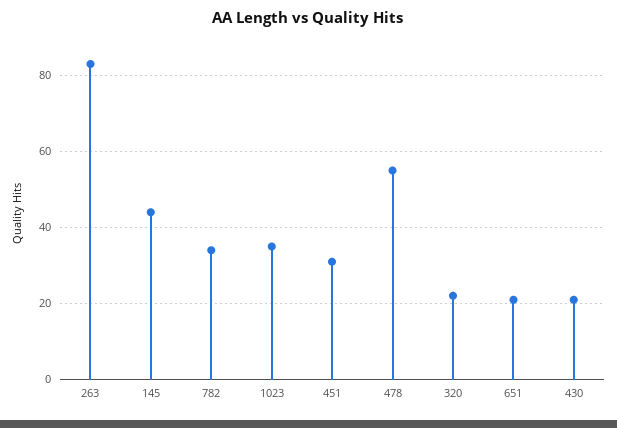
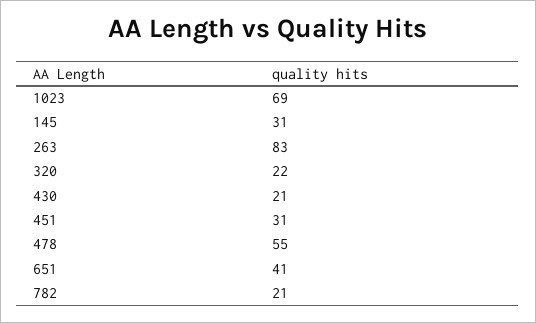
  {
    "263": 83,
-   "145": 45,
+   "145": 31,
-   "782": 35,
+   "782": 21,
-   "1023": 35,
+   "1023": 69,
    "451": 31,
    "478": 55,
    "320": 22,
-   "651": 20,
+   "651": 41,
    "430": 21
  }

